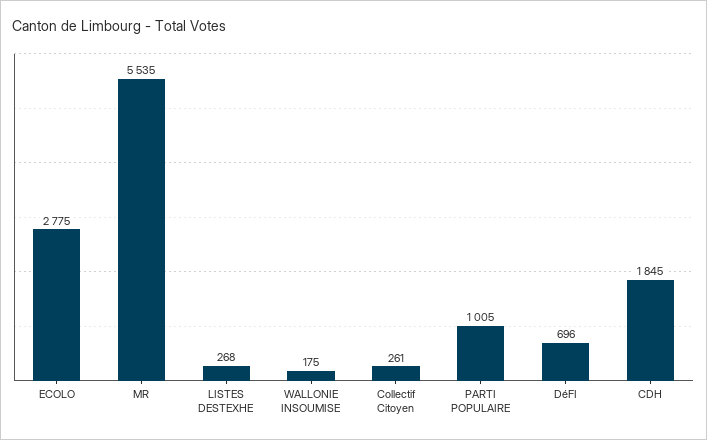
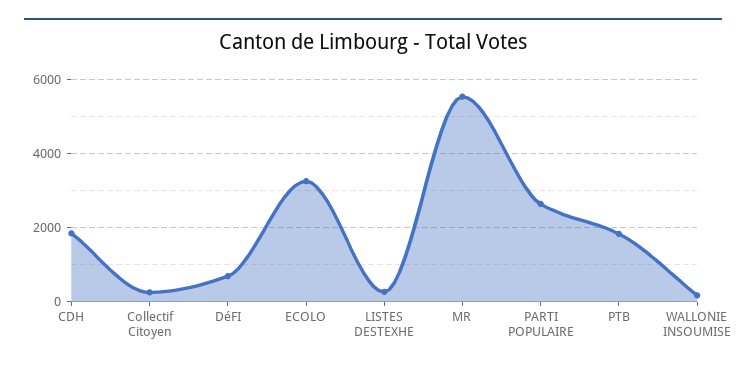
  {
-   "ECOLO": 2775,
+   "ECOLO": 3200,
    "MR": 5535,
    "LISTES DESTEXHE": 268,
    "WALLONIE INSOUMISE": 175,
    "Collectif Citoyen": 261,
-   "PARTI POPULAIRE": 1005,
+   "PARTI POPULAIRE": 2600,
    "DéFI": 696,
-   "CDH": 1845
+   "CDH": 1845,
+   "PTB": 1800
  }

